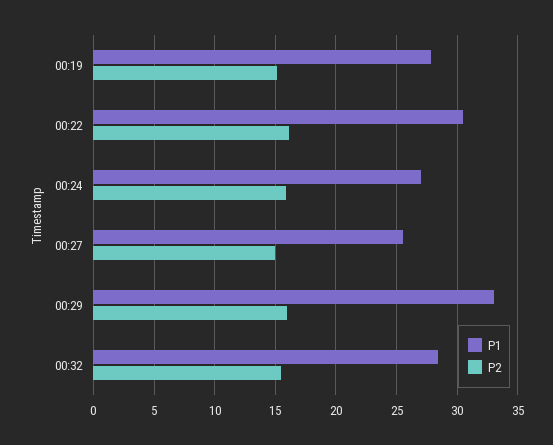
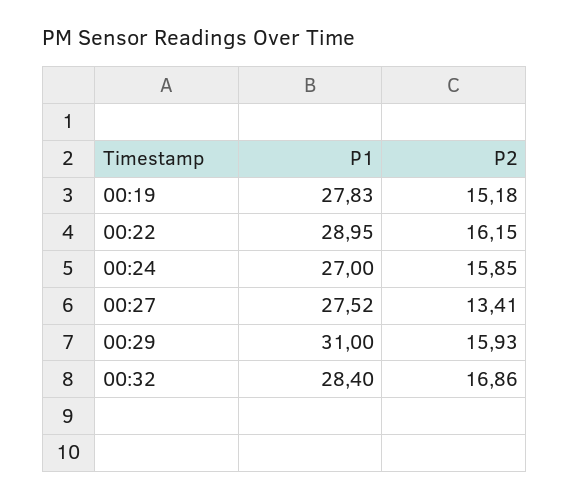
  {
    "P1": {
      "00:19": 27.83,
-     "00:22": 30.5,
+     "00:22": 28.95,
      "00:24": 27,
-     "00:27": 25.5,
+     "00:27": 27.52,
-     "00:29": 33,
+     "00:29": 31,
      "00:32": 28.4
    },
    "P2": {
      "00:19": 15.18,
      "00:22": 16.15,
      "00:24": 15.85,
-     "00:27": 15,
+     "00:27": 13.41,
      "00:29": 15.93,
-     "00:32": 15.5
+     "00:32": 16.86
    }
  }

